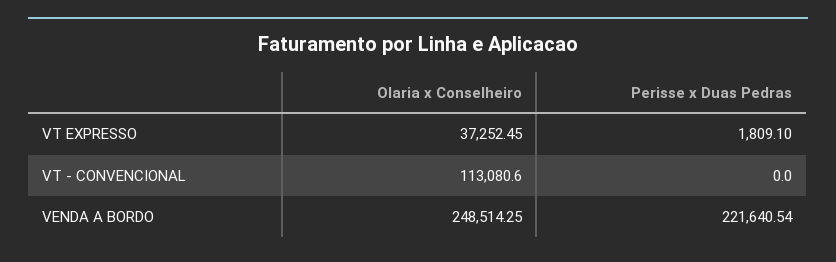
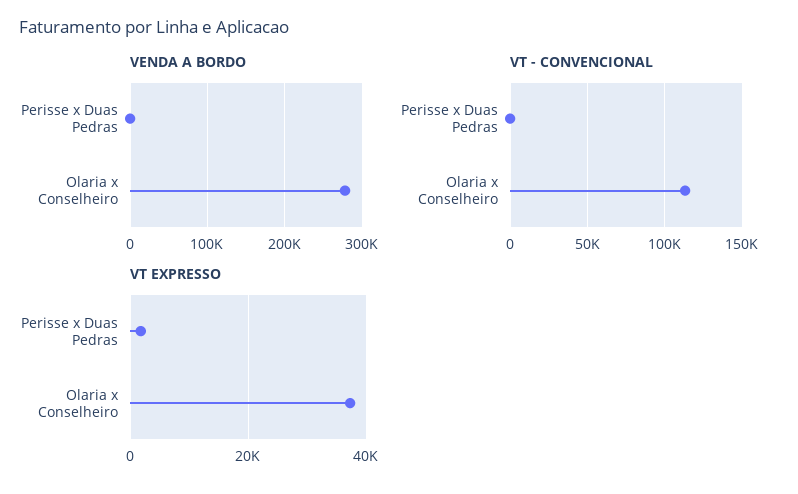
  {
    "VT EXPRESSO": {
      "Olaria x Conselheiro": 37252.45,
      "Perisse x Duas Pedras": 1809.1
    },
    "VT - CONVENCIONAL": {
      "Olaria x Conselheiro": 113080.6,
      "Perisse x Duas Pedras": 0
    },
    "VENDA A BORDO": {
-     "Olaria x Conselheiro": 248514.25,
+     "Olaria x Conselheiro": 280000,
-     "Perisse x Duas Pedras": 221640.54
+     "Perisse x Duas Pedras": 0
    }
  }

